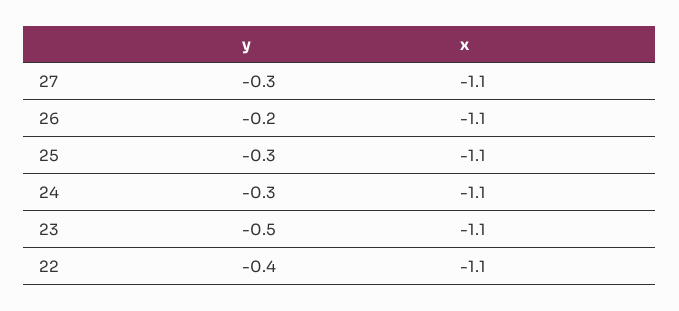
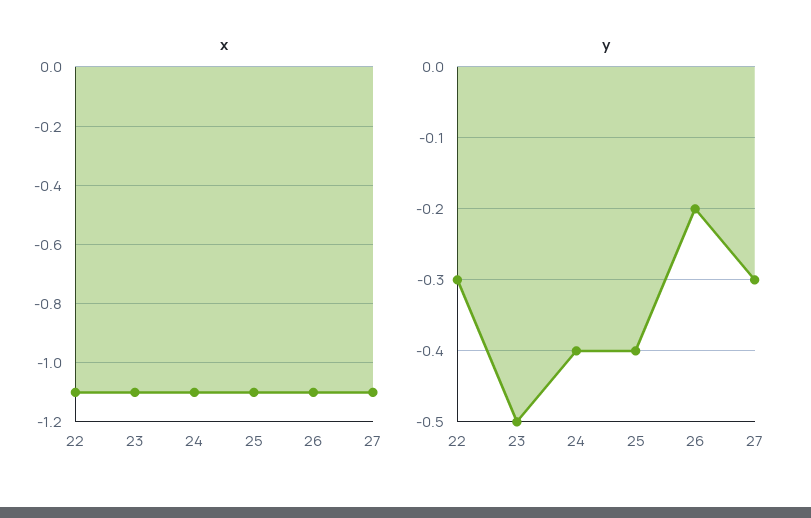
  {
    "y": {
      "27": -0.3,
      "26": -0.2,
-     "25": -0.3,
+     "25": -0.4,
-     "24": -0.3,
+     "24": -0.4,
      "23": -0.5,
-     "22": -0.4
+     "22": -0.3
    },
    "x": {
      "27": -1.1,
      "26": -1.1,
      "25": -1.1,
      "24": -1.1,
      "23": -1.1,
      "22": -1.1
    }
  }

